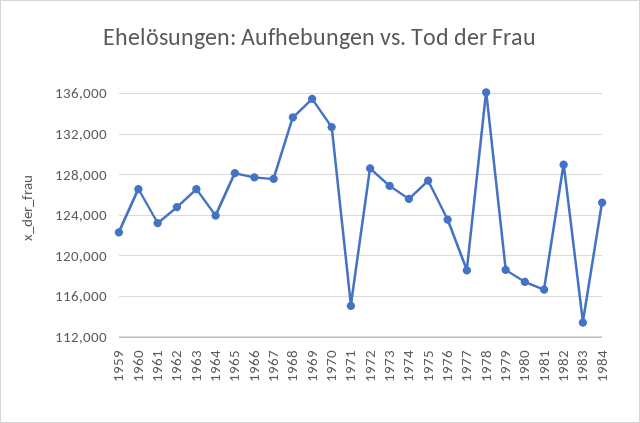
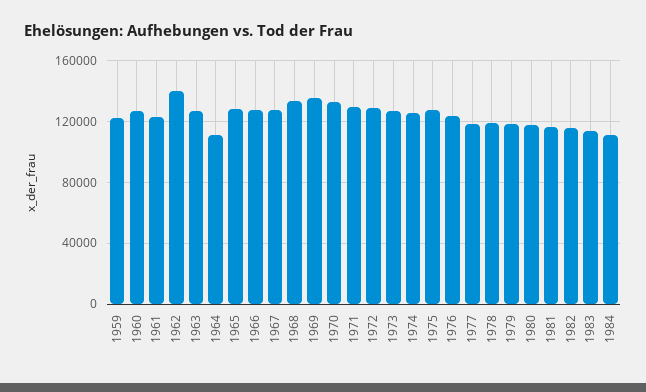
  {
    "1959": 122000,
    "1960": 127000,
    "1961": 123000,
-   "1962": 125000,
+   "1962": 140000,
    "1963": 127000,
-   "1964": 124000,
+   "1964": 110000,
    "1965": 128000,
    "1966": 128000,
    "1967": 128000,
    "1968": 134000,
    "1969": 135000,
    "1970": 133000,
-   "1971": 115000,
+   "1971": 130000,
    "1972": 129000,
    "1973": 127000,
    "1974": 126000,
    "1975": 127000,
    "1976": 124000,
    "1977": 119000,
-   "1978": 136000,
+   "1978": 120000,
    "1979": 119000,
    "1980": 117000,
    "1981": 117000,
-   "1982": 129000,
+   "1982": 115000,
    "1983": 113000,
-   "1984": 125000
+   "1984": 110000
  }

